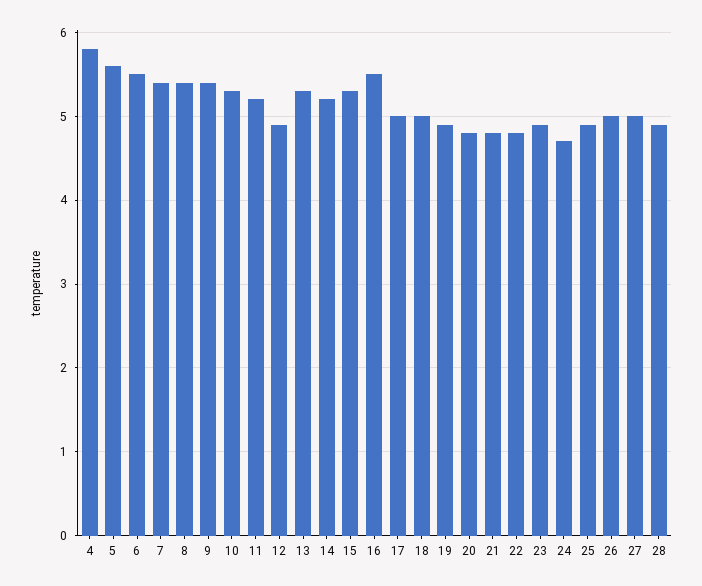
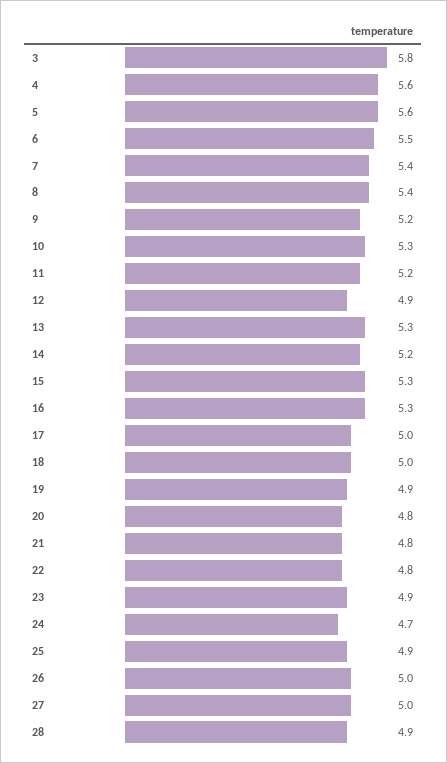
  {
-   "4": 5.8,
+   "4": 5.6,
    "5": 5.6,
    "6": 5.5,
    "7": 5.4,
    "8": 5.4,
-   "9": 5.4,
+   "9": 5.2,
    "10": 5.3,
    "11": 5.2,
    "12": 4.9,
    "13": 5.3,
    "14": 5.2,
    "15": 5.3,
-   "16": 5.5,
+   "16": 5.3,
    "17": 5,
    "18": 5,
    "19": 4.9,
    "20": 4.8,
    "21": 4.8,
    "22": 4.8,
    "23": 4.9,
    "24": 4.7,
    "25": 4.9,
    "26": 5,
    "27": 5,
-   "28": 4.9
+   "28": 4.9,
+   "3": 5.8
  }

